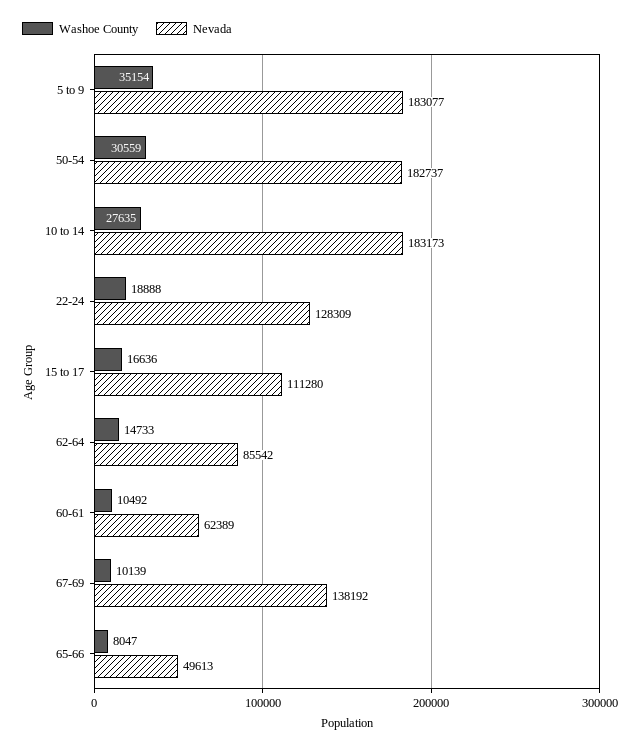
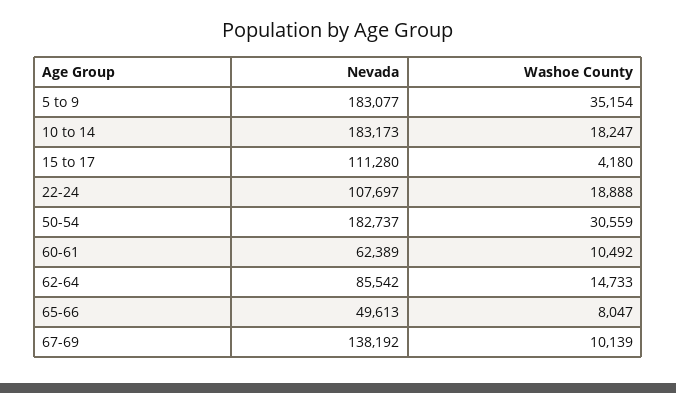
  {
    "Washoe County": {
      "5 to 9": 35154,
      "50-54": 30559,
-     "10 to 14": 27635,
+     "10 to 14": 18247,
      "22-24": 18888,
-     "15 to 17": 16636,
+     "15 to 17": 4180,
      "62-64": 14733,
      "60-61": 10492,
      "67-69": 10139,
      "65-66": 8047
    },
    "Nevada": {
      "5 to 9": 183077,
      "50-54": 182737,
      "10 to 14": 183173,
-     "22-24": 128309,
+     "22-24": 107697,
      "15 to 17": 111280,
      "62-64": 85542,
      "60-61": 62389,
      "67-69": 138192,
      "65-66": 49613
    }
  }

